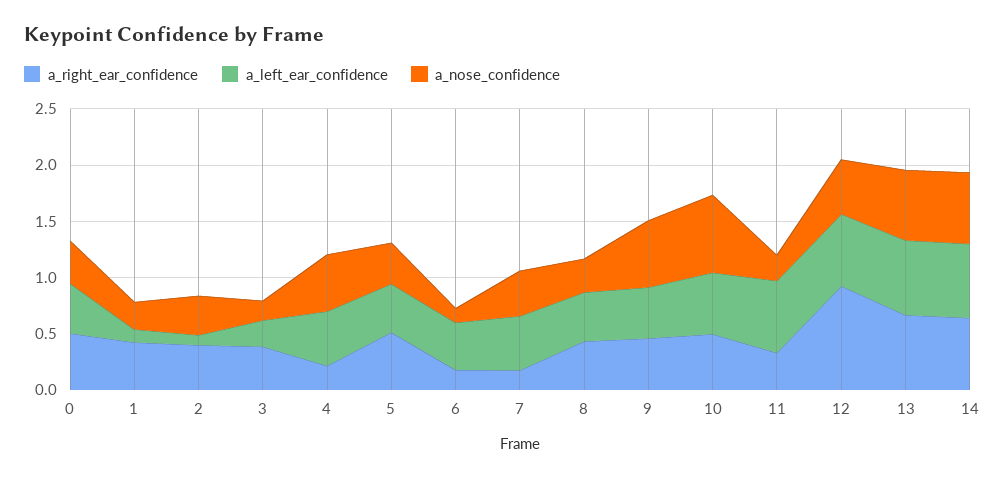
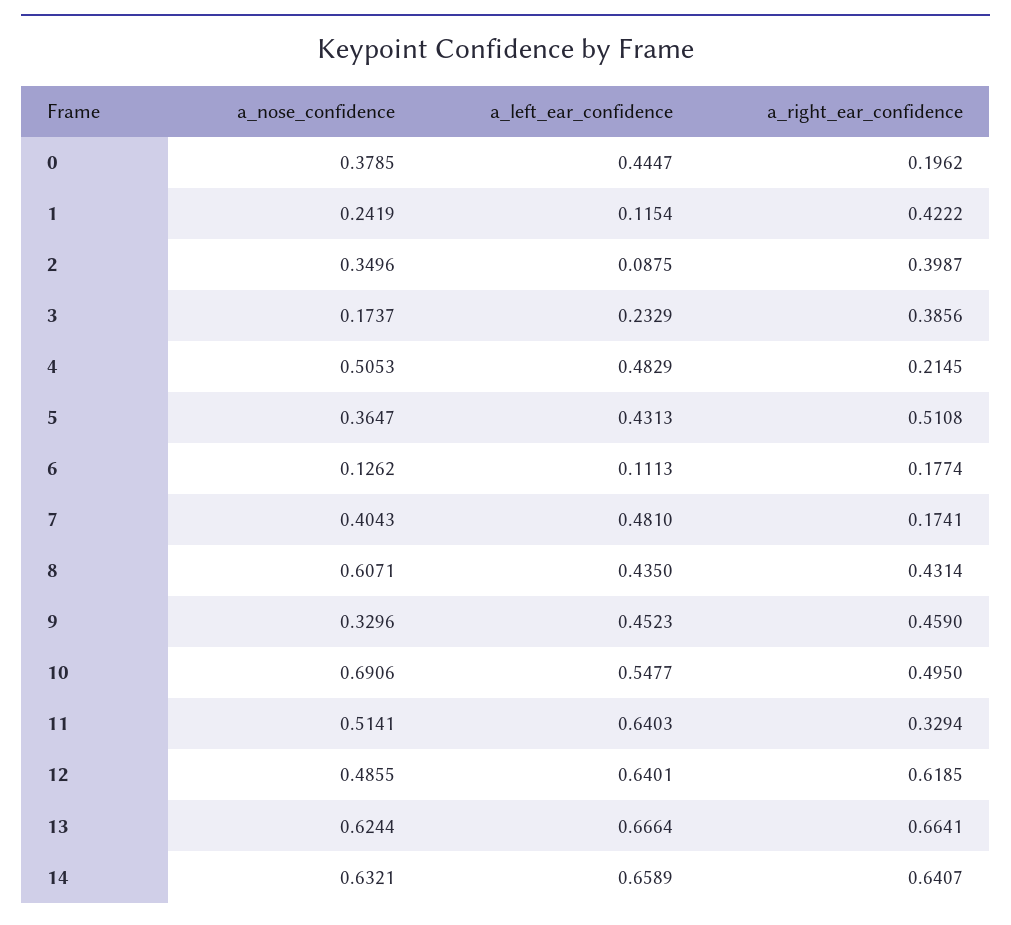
  {
    "a_right_ear_confidence": {
-     "0": 0.5,
+     "0": 0.1962,
      "1": 0.4222,
      "2": 0.3987,
      "3": 0.3856,
      "4": 0.2145,
      "5": 0.5108,
      "6": 0.1774,
      "7": 0.1741,
      "8": 0.4314,
      "9": 0.459,
      "10": 0.495,
      "11": 0.3294,
-     "12": 0.9,
+     "12": 0.6185,
      "13": 0.6641,
      "14": 0.6407
    },
    "a_left_ear_confidence": {
      "0": 0.4447,
      "1": 0.1154,
      "2": 0.0875,
      "3": 0.2329,
      "4": 0.4829,
      "5": 0.4313,
-     "6": 0.4,
+     "6": 0.1113,
      "7": 0.481,
      "8": 0.435,
      "9": 0.4523,
      "10": 0.5477,
      "11": 0.6403,
      "12": 0.6401,
      "13": 0.6664,
      "14": 0.6589
    },
    "a_nose_confidence": {
      "0": 0.3785,
      "1": 0.2419,
      "2": 0.3496,
      "3": 0.1737,
      "4": 0.5053,
      "5": 0.3647,
      "6": 0.1262,
      "7": 0.4043,
-     "8": 0.3,
+     "8": 0.6071,
-     "9": 0.6,
+     "9": 0.3296,
      "10": 0.6906,
-     "11": 0.2,
+     "11": 0.5141,
      "12": 0.4855,
      "13": 0.6244,
      "14": 0.6321
    }
  }

